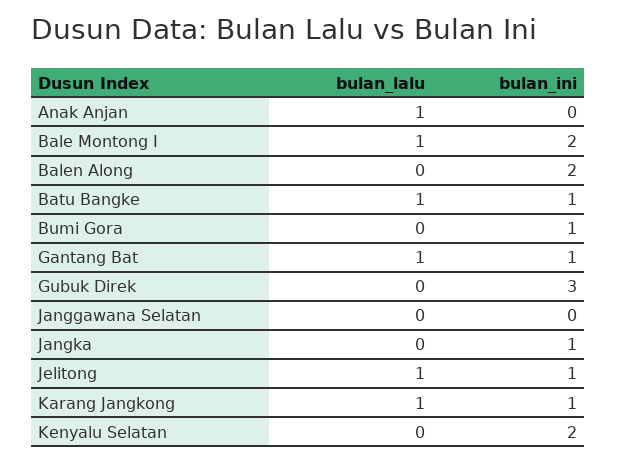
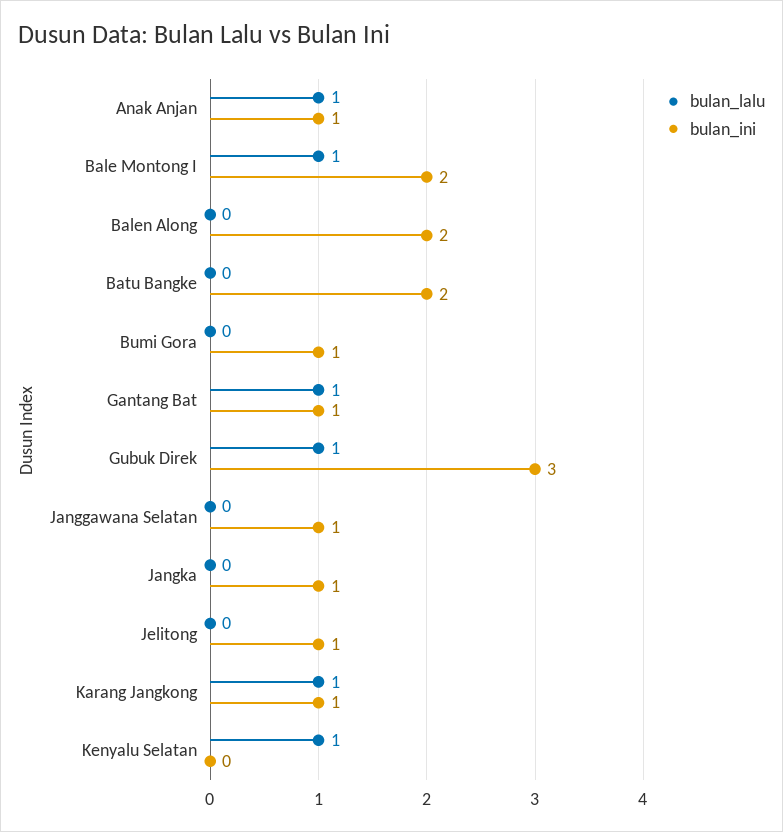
  {
    "bulan_lalu": {
      "Anak Anjan": 1,
      "Bale Montong I": 1,
      "Balen Along": 0,
-     "Batu Bangke": 1,
+     "Batu Bangke": 0,
      "Bumi Gora": 0,
      "Gantang Bat": 1,
-     "Gubuk Direk": 0,
+     "Gubuk Direk": 1,
      "Janggawana Selatan": 0,
      "Jangka": 0,
-     "Jelitong": 1,
+     "Jelitong": 0,
      "Karang Jangkong": 1,
-     "Kenyalu Selatan": 0
+     "Kenyalu Selatan": 1
    },
    "bulan_ini": {
-     "Anak Anjan": 0,
+     "Anak Anjan": 1,
      "Bale Montong I": 2,
      "Balen Along": 2,
-     "Batu Bangke": 1,
+     "Batu Bangke": 2,
      "Bumi Gora": 1,
      "Gantang Bat": 1,
      "Gubuk Direk": 3,
-     "Janggawana Selatan": 0,
+     "Janggawana Selatan": 1,
      "Jangka": 1,
      "Jelitong": 1,
      "Karang Jangkong": 1,
-     "Kenyalu Selatan": 2
+     "Kenyalu Selatan": 0
    }
  }

